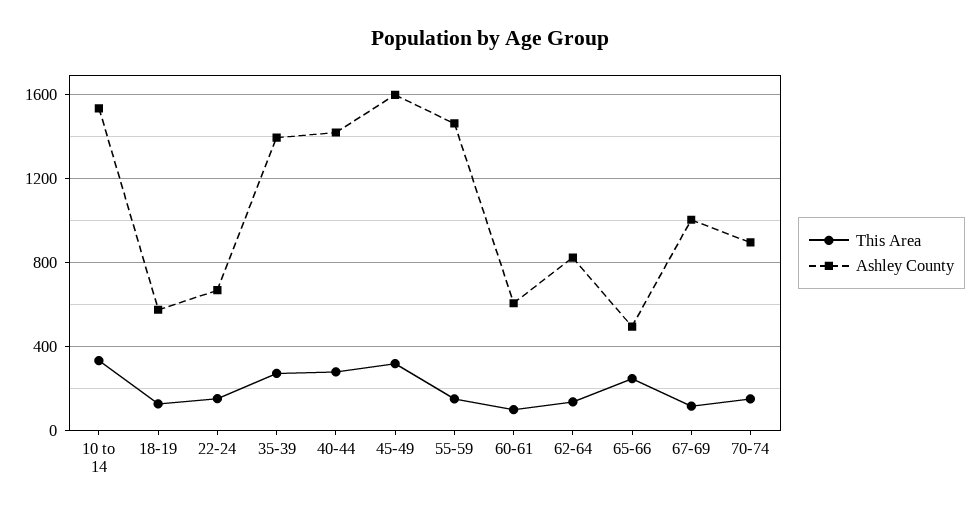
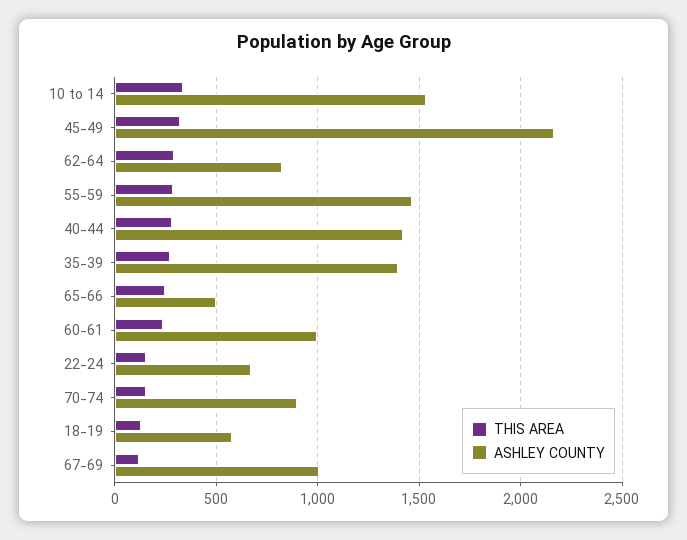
  {
    "This Area": {
      "10 to 14": 350,
      "18-19": 150,
      "22-24": 150,
      "35-39": 250,
      "40-44": 300,
      "45-49": 300,
-     "55-59": 150,
+     "55-59": 300,
-     "60-61": 100,
+     "60-61": 250,
-     "62-64": 150,
+     "62-64": 300,
      "65-66": 250,
      "67-69": 100,
      "70-74": 150
    },
    "Ashley County": {
      "10 to 14": 1550,
      "18-19": 600,
      "22-24": 650,
      "35-39": 1400,
      "40-44": 1400,
-     "45-49": 1600,
+     "45-49": 2150,
      "55-59": 1450,
-     "60-61": 600,
+     "60-61": 1000,
      "62-64": 800,
      "65-66": 500,
      "67-69": 1000,
      "70-74": 900
    }
  }

